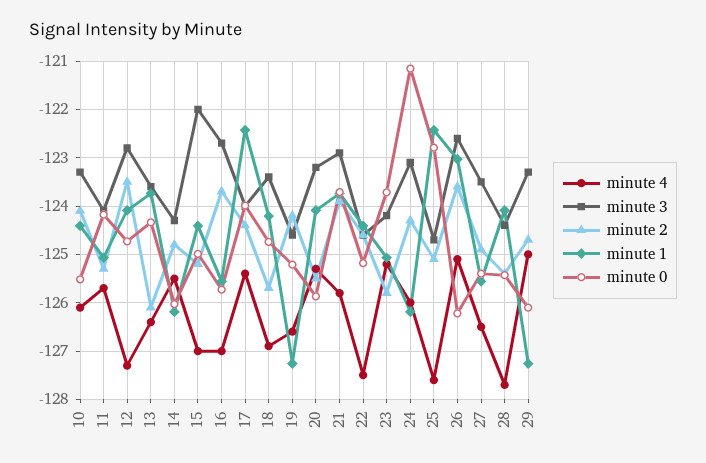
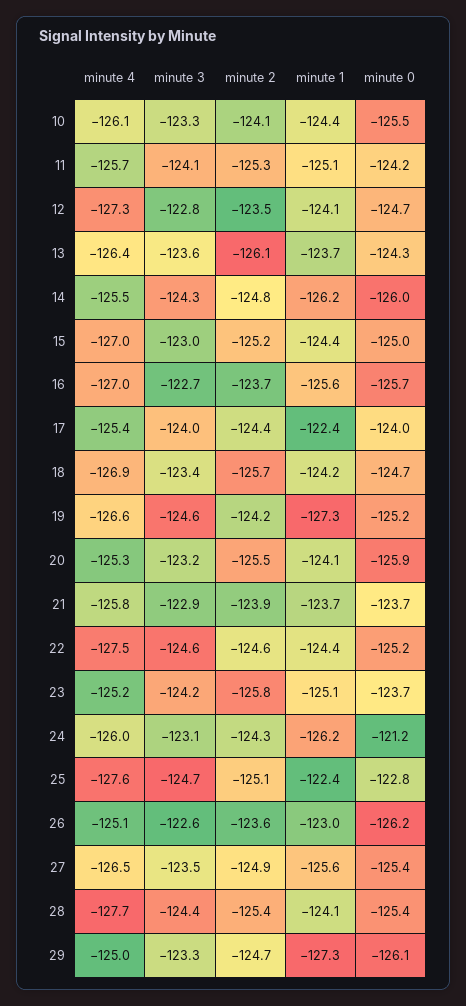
  {
    "minute 4": {
      "10": -126.1,
      "11": -125.7,
      "12": -127.3,
      "13": -126.4,
      "14": -125.5,
      "15": -127,
      "16": -127,
      "17": -125.4,
      "18": -126.9,
      "19": -126.6,
      "20": -125.3,
      "21": -125.8,
      "22": -127.5,
      "23": -125.2,
      "24": -126,
      "25": -127.6,
      "26": -125.1,
      "27": -126.5,
      "28": -127.7,
      "29": -125
    },
    "minute 3": {
      "10": -123.3,
      "11": -124.1,
      "12": -122.8,
      "13": -123.6,
      "14": -124.3,
-     "15": -122,
+     "15": -123,
      "16": -122.7,
      "17": -124,
      "18": -123.4,
      "19": -124.6,
      "20": -123.2,
      "21": -122.9,
      "22": -124.6,
      "23": -124.2,
      "24": -123.1,
      "25": -124.7,
      "26": -122.6,
      "27": -123.5,
      "28": -124.4,
      "29": -123.3
    },
    "minute 2": {
      "10": -124.1,
      "11": -125.3,
      "12": -123.5,
      "13": -126.1,
      "14": -124.8,
      "15": -125.2,
      "16": -123.7,
      "17": -124.4,
      "18": -125.7,
      "19": -124.2,
      "20": -125.5,
      "21": -123.9,
      "22": -124.6,
      "23": -125.8,
      "24": -124.3,
      "25": -125.1,
      "26": -123.6,
      "27": -124.9,
      "28": -125.4,
      "29": -124.7
    },
    "minute 1": {
      "10": -124.4,
      "11": -125.1,
      "12": -124.1,
      "13": -123.7,
      "14": -126.2,
      "15": -124.4,
      "16": -125.6,
      "17": -122.4,
      "18": -124.2,
      "19": -127.3,
      "20": -124.1,
      "21": -123.7,
      "22": -124.4,
      "23": -125.1,
      "24": -126.2,
      "25": -122.4,
      "26": -123,
      "27": -125.6,
      "28": -124.1,
      "29": -127.3
    },
    "minute 0": {
      "10": -125.5,
      "11": -124.2,
      "12": -124.7,
      "13": -124.3,
      "14": -126,
      "15": -125,
      "16": -125.7,
      "17": -124,
      "18": -124.7,
      "19": -125.2,
      "20": -125.9,
      "21": -123.7,
      "22": -125.2,
      "23": -123.7,
      "24": -121.2,
      "25": -122.8,
      "26": -126.2,
      "27": -125.4,
      "28": -125.4,
      "29": -126.1
    }
  }

